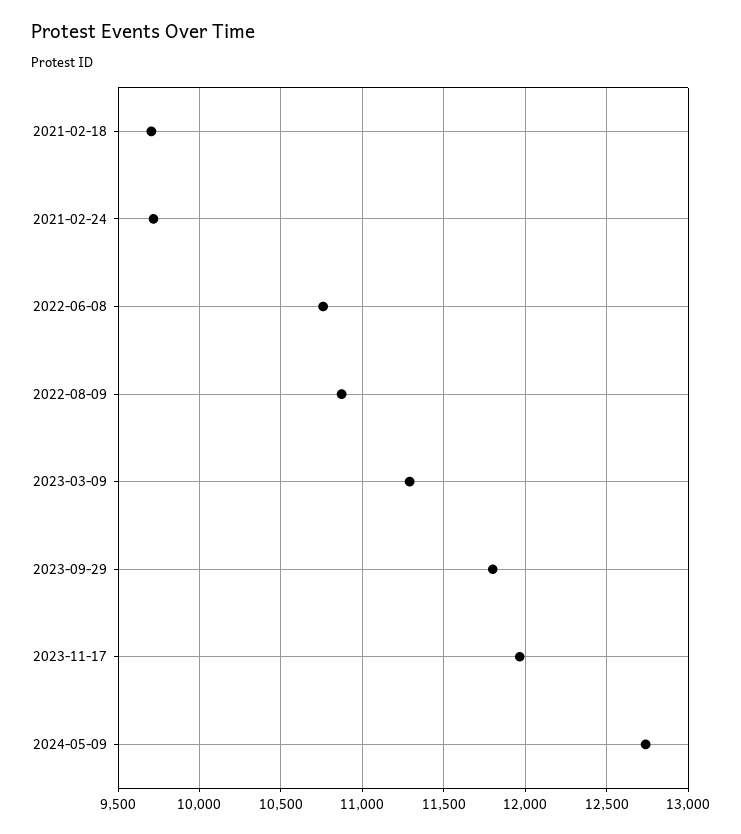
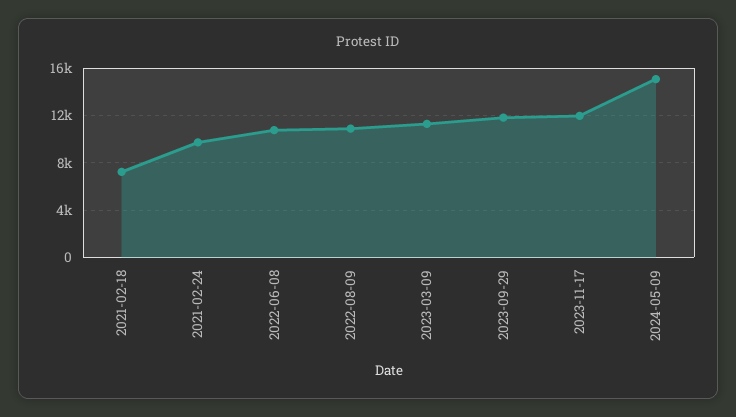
  {
-   "2021-02-18": 9700,
+   "2021-02-18": 7000,
    "2021-02-24": 9700,
    "2022-06-08": 10750,
    "2022-08-09": 10850,
    "2023-03-09": 11300,
    "2023-09-29": 11800,
    "2023-11-17": 11950,
-   "2024-05-09": 12750
+   "2024-05-09": 15000
  }

